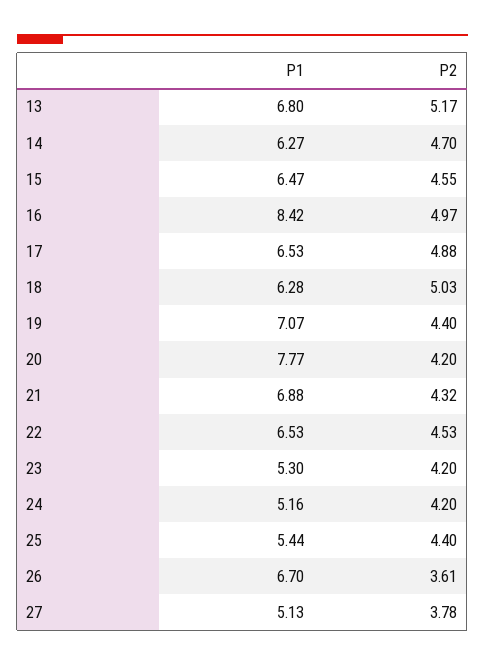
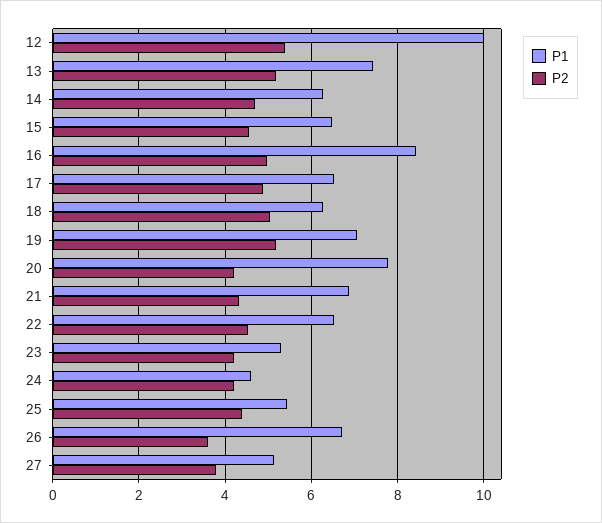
  {
    "P1": {
-     "13": 6.8,
+     "13": 7.4,
      "14": 6.27,
      "15": 6.47,
      "16": 8.42,
      "17": 6.53,
      "18": 6.28,
      "19": 7.07,
      "20": 7.77,
      "21": 6.88,
      "22": 6.53,
      "23": 5.3,
-     "24": 5.16,
+     "24": 4.6,
      "25": 5.44,
      "26": 6.7,
-     "27": 5.13
+     "27": 5.13,
+     "12": 10
    },
    "P2": {
      "13": 5.17,
      "14": 4.7,
      "15": 4.55,
      "16": 4.97,
      "17": 4.88,
      "18": 5.03,
-     "19": 4.4,
+     "19": 5.2,
      "20": 4.2,
      "21": 4.32,
      "22": 4.53,
      "23": 4.2,
      "24": 4.2,
      "25": 4.4,
      "26": 3.61,
-     "27": 3.78
+     "27": 3.78,
+     "12": 5.4
    }
  }

